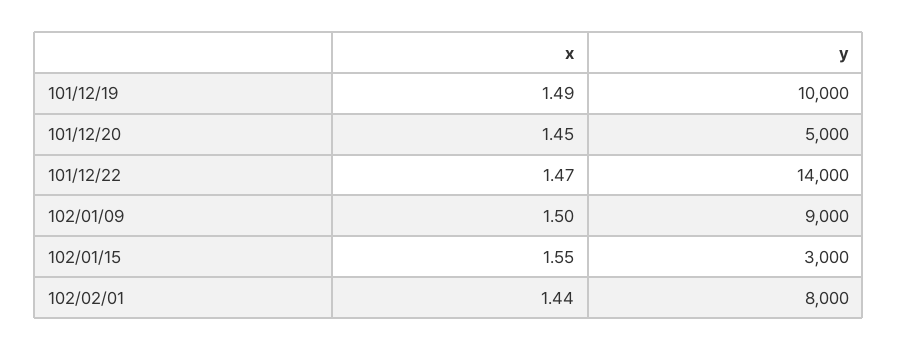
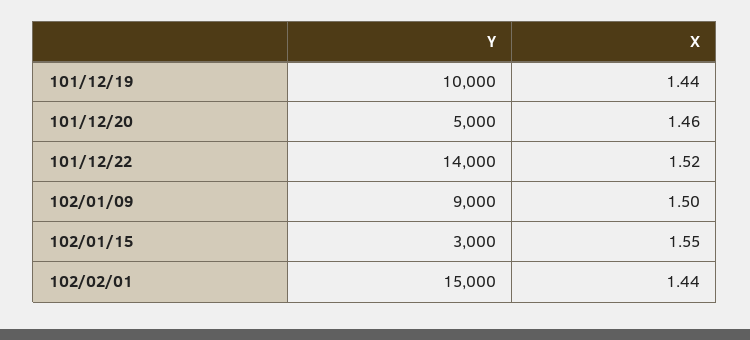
  {
    "x": {
-     "101/12/19": 1.49,
+     "101/12/19": 1.44,
-     "101/12/20": 1.45,
+     "101/12/20": 1.46,
-     "101/12/22": 1.47,
+     "101/12/22": 1.52,
      "102/01/09": 1.5,
      "102/01/15": 1.55,
      "102/02/01": 1.44
    },
    "y": {
      "101/12/19": 10000,
      "101/12/20": 5000,
      "101/12/22": 14000,
      "102/01/09": 9000,
      "102/01/15": 3000,
-     "102/02/01": 8000
+     "102/02/01": 15000
    }
  }

